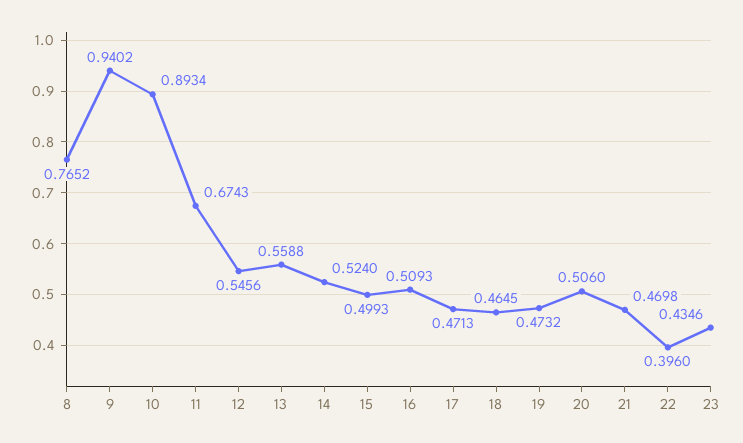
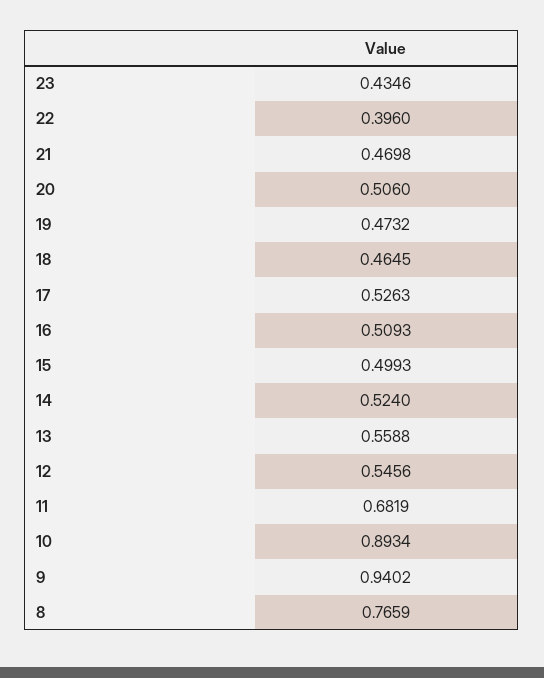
  {
-   "8": 0.7652,
+   "8": 0.7659,
    "9": 0.9402,
    "10": 0.8934,
-   "11": 0.6743,
+   "11": 0.6819,
    "12": 0.5456,
    "13": 0.5588,
    "14": 0.524,
    "15": 0.4993,
    "16": 0.5093,
-   "17": 0.4713,
+   "17": 0.5263,
    "18": 0.4645,
    "19": 0.4732,
    "20": 0.506,
    "21": 0.4698,
    "22": 0.396,
    "23": 0.4346
  }

